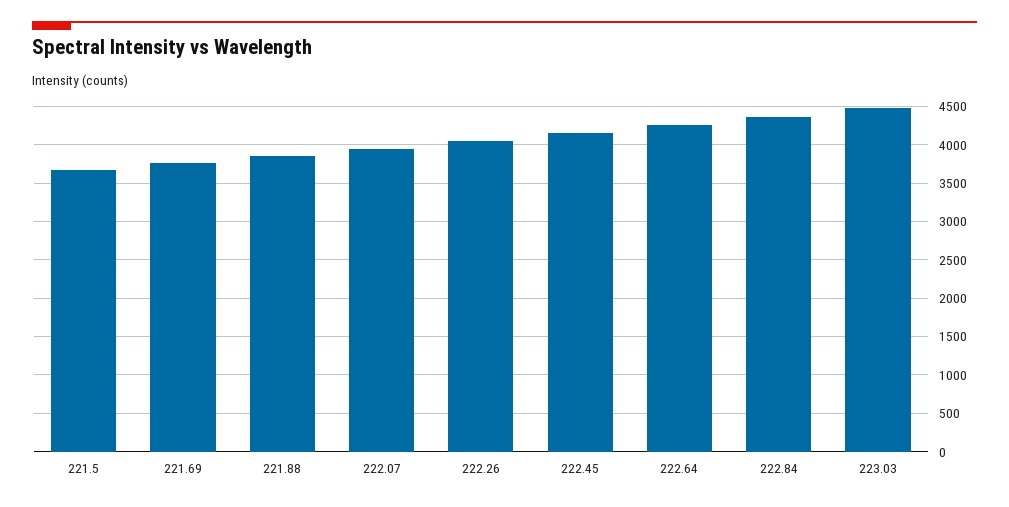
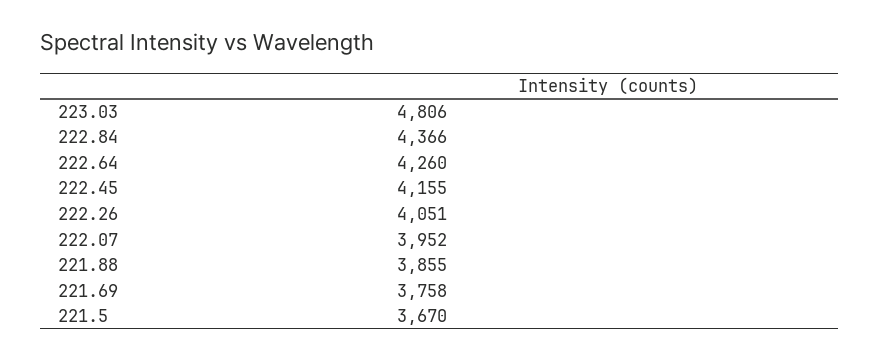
  {
    "221.5": 3670,
    "221.69": 3758,
    "221.88": 3855,
    "222.07": 3952,
    "222.26": 4051,
    "222.45": 4155,
    "222.64": 4260,
    "222.84": 4366,
-   "223.03": 4500
+   "223.03": 4806
  }

